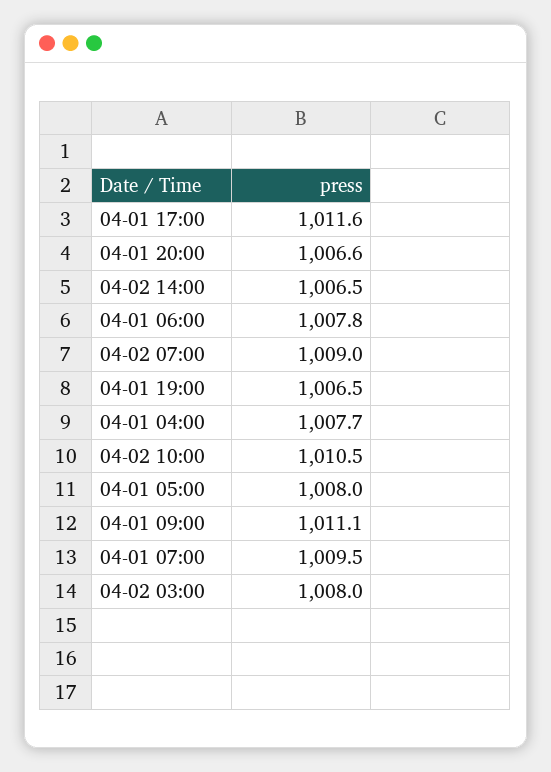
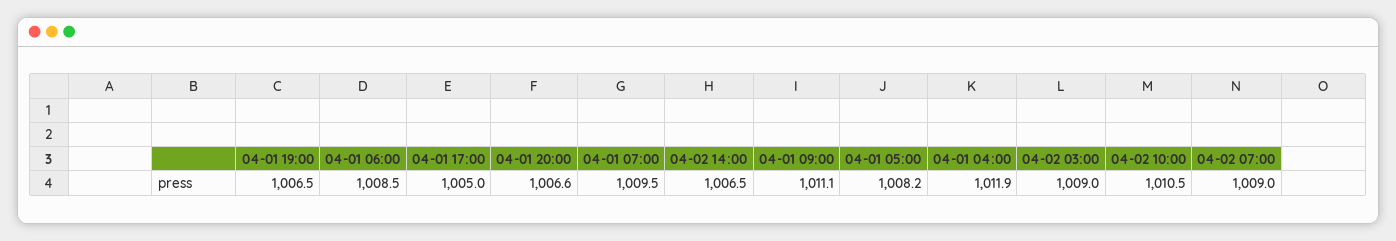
  {
-   "04-01 17:00": 1011.6,
+   "04-01 17:00": 1005,
    "04-01 20:00": 1006.6,
    "04-02 14:00": 1006.5,
-   "04-01 06:00": 1007.8,
+   "04-01 06:00": 1008.5,
    "04-02 07:00": 1009,
    "04-01 19:00": 1006.5,
-   "04-01 04:00": 1007.7,
+   "04-01 04:00": 1011.9,
    "04-02 10:00": 1010.5,
-   "04-01 05:00": 1008,
+   "04-01 05:00": 1008.2,
    "04-01 09:00": 1011.1,
    "04-01 07:00": 1009.5,
-   "04-02 03:00": 1008
+   "04-02 03:00": 1009
  }

